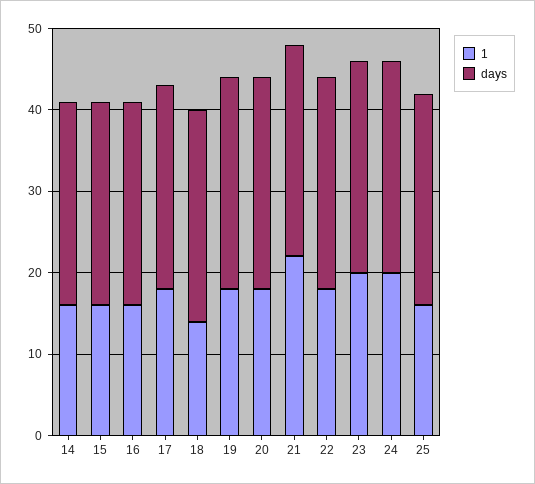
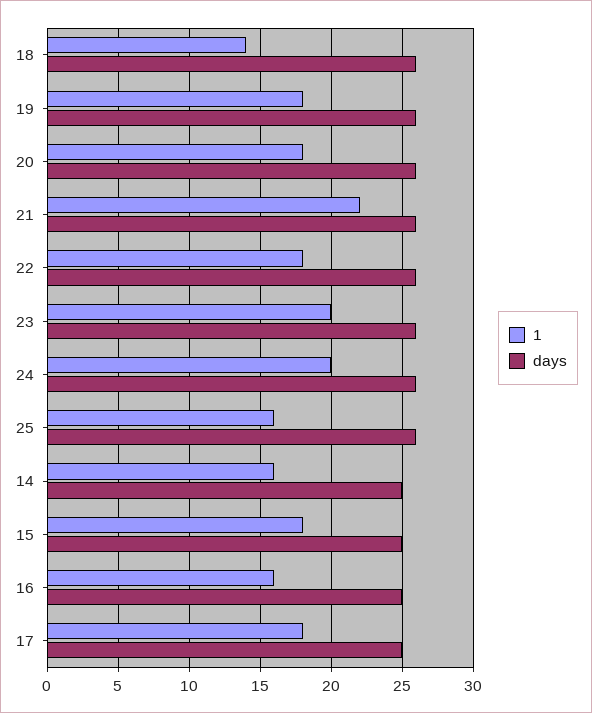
  {
    "1": {
      "14": 16,
-     "15": 16,
+     "15": 18,
      "16": 16,
      "17": 18,
      "18": 14,
      "19": 18,
      "20": 18,
      "21": 22,
      "22": 18,
      "23": 20,
      "24": 20,
      "25": 16
    },
    "days": {
      "14": 25,
      "15": 25,
      "16": 25,
      "17": 25,
      "18": 26,
      "19": 26,
      "20": 26,
      "21": 26,
      "22": 26,
      "23": 26,
      "24": 26,
      "25": 26
    }
  }

